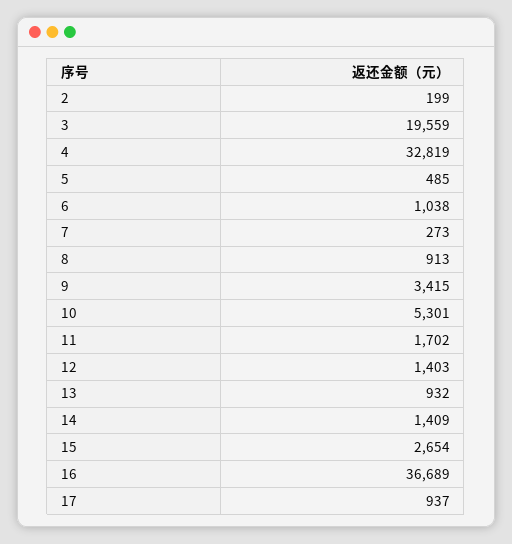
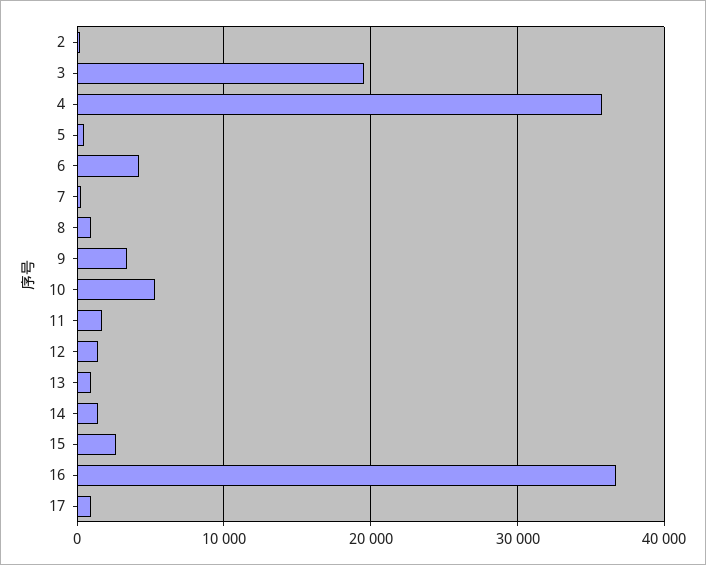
  {
    "2": 199,
    "3": 19559,
-   "4": 32819,
+   "4": 36000,
    "5": 485,
-   "6": 1038,
+   "6": 4000,
    "7": 273,
    "8": 913,
    "9": 3415,
    "10": 5301,
    "11": 1702,
    "12": 1403,
    "13": 932,
    "14": 1409,
    "15": 2654,
    "16": 36689,
    "17": 937
  }

